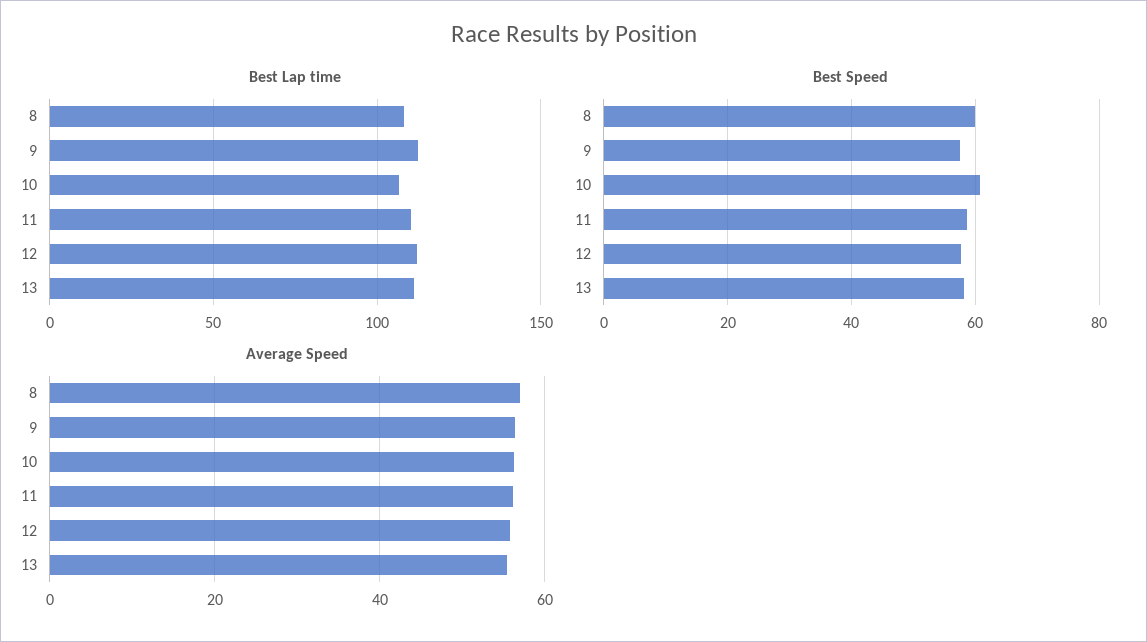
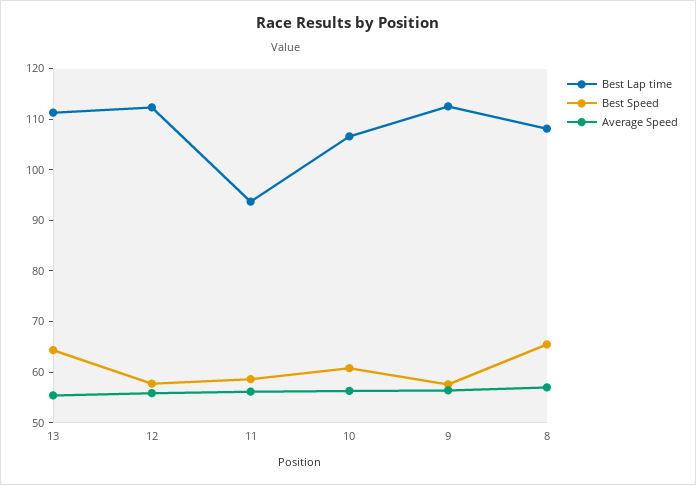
  {
    "Best Lap time": {
      "8": 108,
      "9": 112,
      "10": 106,
-     "11": 110,
+     "11": 94,
      "12": 112,
      "13": 112
    },
    "Best Speed": {
-     "8": 60,
+     "8": 66,
      "9": 58,
      "10": 60,
      "11": 58,
      "12": 58,
-     "13": 58
+     "13": 64
    },
    "Average Speed": {
      "8": 58,
      "9": 56,
      "10": 56,
      "11": 56,
      "12": 56,
      "13": 56
    }
  }

